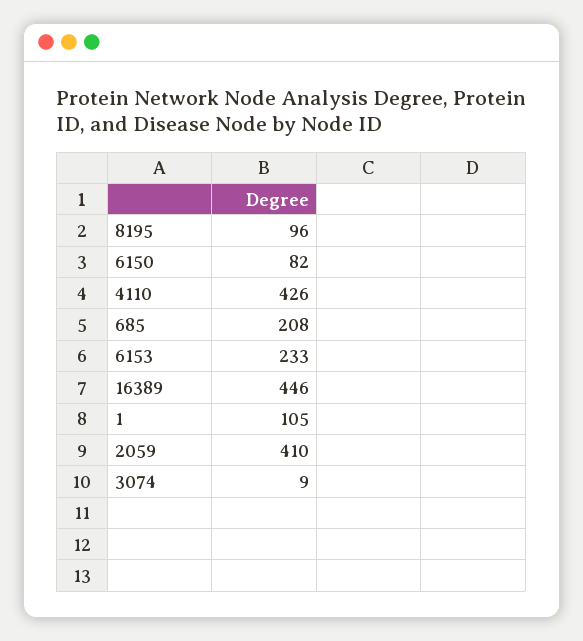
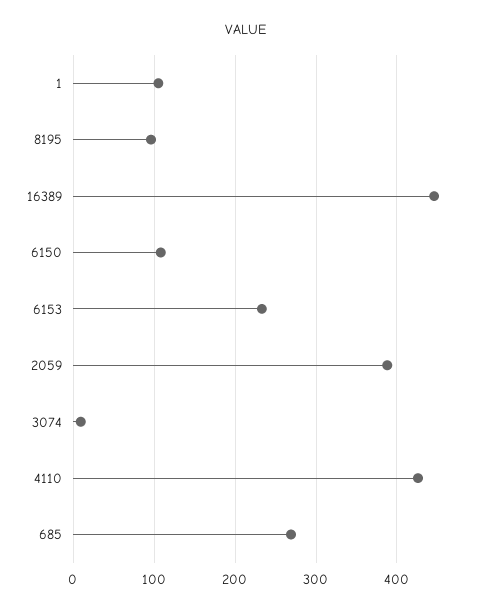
  {
    "8195": 96,
-   "6150": 82,
+   "6150": 110,
    "4110": 426,
-   "685": 208,
+   "685": 270,
    "6153": 233,
    "16389": 446,
    "1": 105,
-   "2059": 410,
+   "2059": 390,
    "3074": 9
  }

